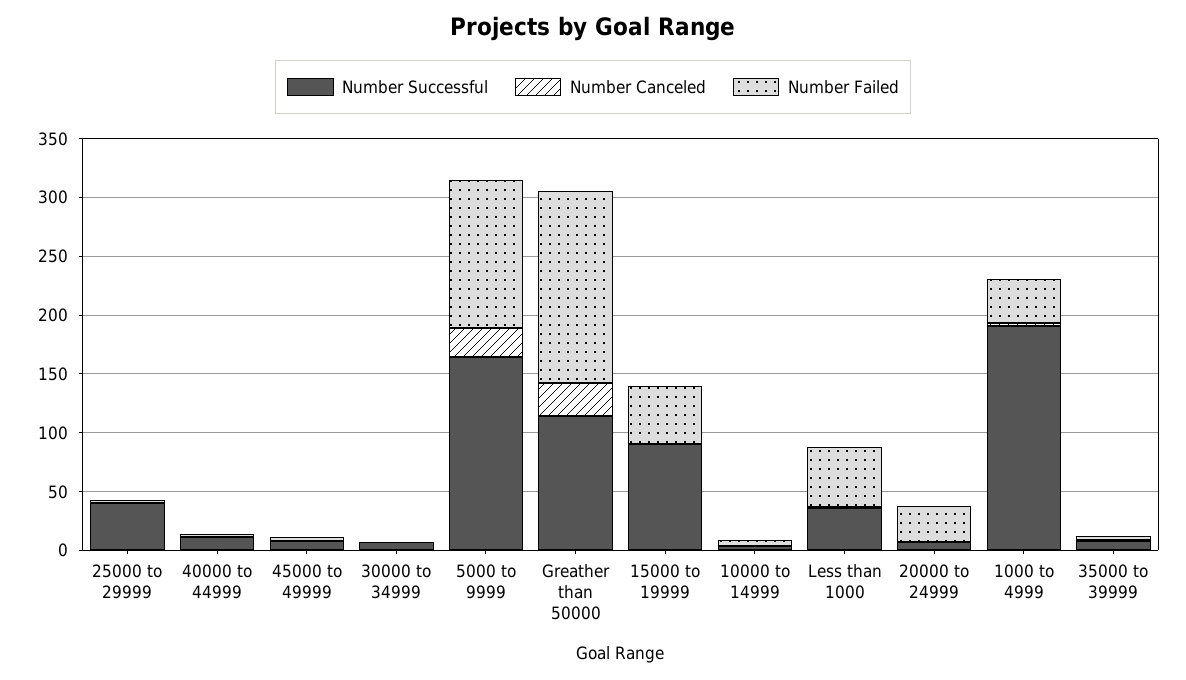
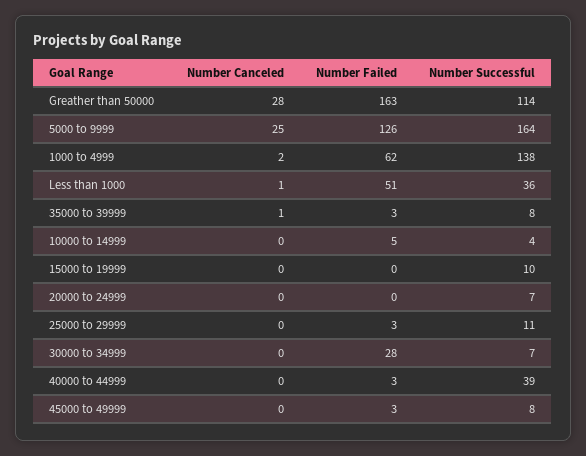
  {
    "Number Successful": {
-     "25000 to 29999": 40,
+     "25000 to 29999": 11,
-     "40000 to 44999": 10,
+     "40000 to 44999": 39,
      "45000 to 49999": 8,
      "30000 to 34999": 7,
      "5000 to 9999": 164,
      "Greather than 50000": 114,
-     "15000 to 19999": 90,
+     "15000 to 19999": 10,
      "10000 to 14999": 4,
      "Less than 1000": 36,
      "20000 to 24999": 7,
-     "1000 to 4999": 190,
+     "1000 to 4999": 138,
      "35000 to 39999": 8
    },
    "Number Canceled": {
      "25000 to 29999": 0,
      "40000 to 44999": 0,
      "45000 to 49999": 0,
      "30000 to 34999": 0,
      "5000 to 9999": 25,
      "Greather than 50000": 28,
      "15000 to 19999": 0,
      "10000 to 14999": 0,
      "Less than 1000": 1,
      "20000 to 24999": 0,
      "1000 to 4999": 2,
      "35000 to 39999": 1
    },
    "Number Failed": {
      "25000 to 29999": 3,
      "40000 to 44999": 3,
      "45000 to 49999": 3,
-     "30000 to 34999": 0,
+     "30000 to 34999": 28,
      "5000 to 9999": 126,
      "Greather than 50000": 163,
-     "15000 to 19999": 50,
+     "15000 to 19999": 0,
      "10000 to 14999": 5,
      "Less than 1000": 51,
-     "20000 to 24999": 30,
+     "20000 to 24999": 0,
-     "1000 to 4999": 40,
+     "1000 to 4999": 62,
      "35000 to 39999": 3
    }
  }

